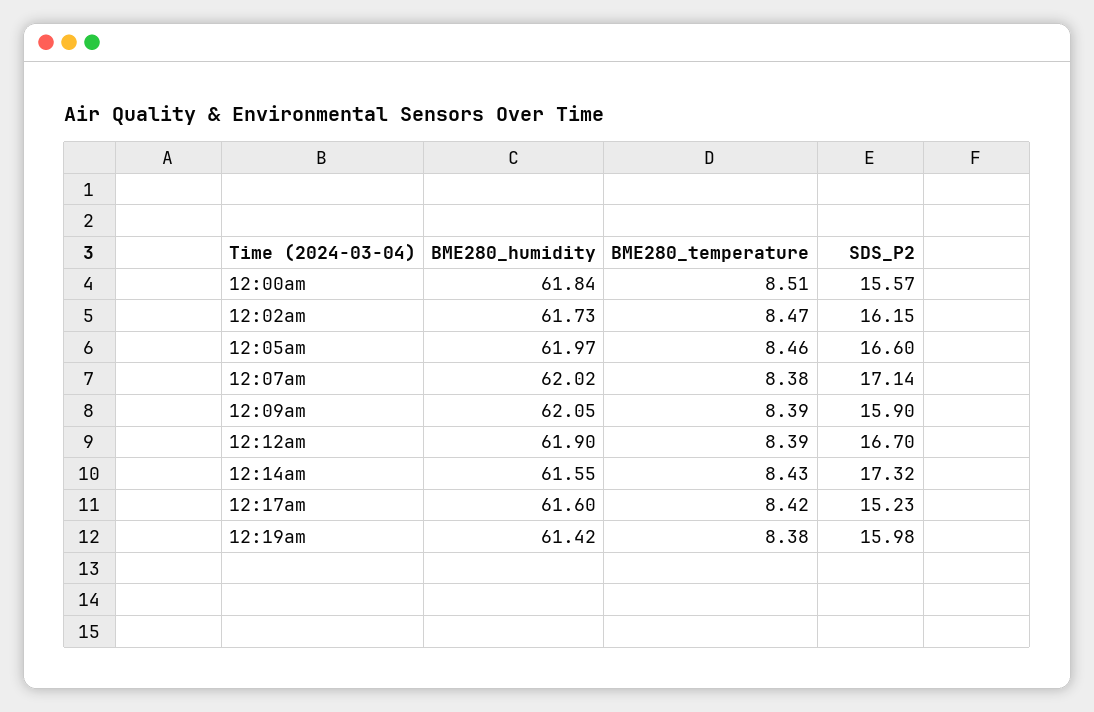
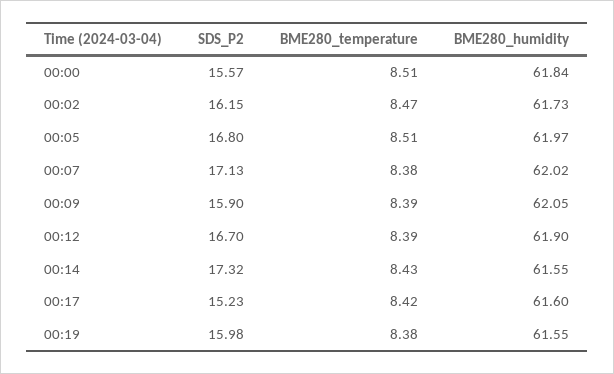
  {
    "BME280_humidity": {
      "12:00am": 61.84,
      "12:02am": 61.73,
      "12:05am": 61.97,
      "12:07am": 62.02,
      "12:09am": 62.05,
      "12:12am": 61.9,
      "12:14am": 61.55,
      "12:17am": 61.6,
-     "12:19am": 61.42
+     "12:19am": 61.55
    },
    "BME280_temperature": {
      "12:00am": 8.51,
      "12:02am": 8.47,
-     "12:05am": 8.46,
+     "12:05am": 8.51,
      "12:07am": 8.38,
      "12:09am": 8.39,
      "12:12am": 8.39,
      "12:14am": 8.43,
      "12:17am": 8.42,
      "12:19am": 8.38
    },
    "SDS_P2": {
      "12:00am": 15.57,
      "12:02am": 16.15,
-     "12:05am": 16.6,
+     "12:05am": 16.8,
-     "12:07am": 17.14,
+     "12:07am": 17.13,
      "12:09am": 15.9,
      "12:12am": 16.7,
      "12:14am": 17.32,
      "12:17am": 15.23,
      "12:19am": 15.98
    }
  }

